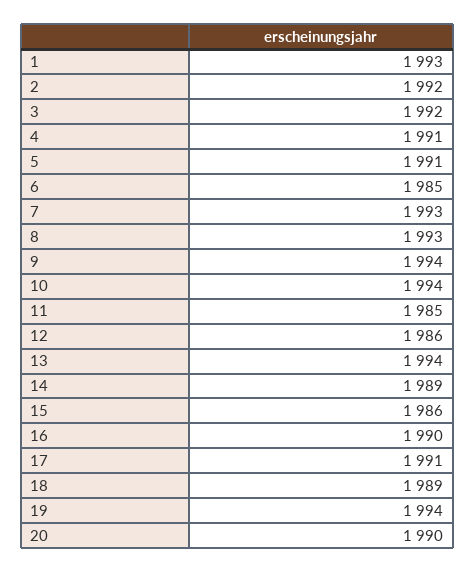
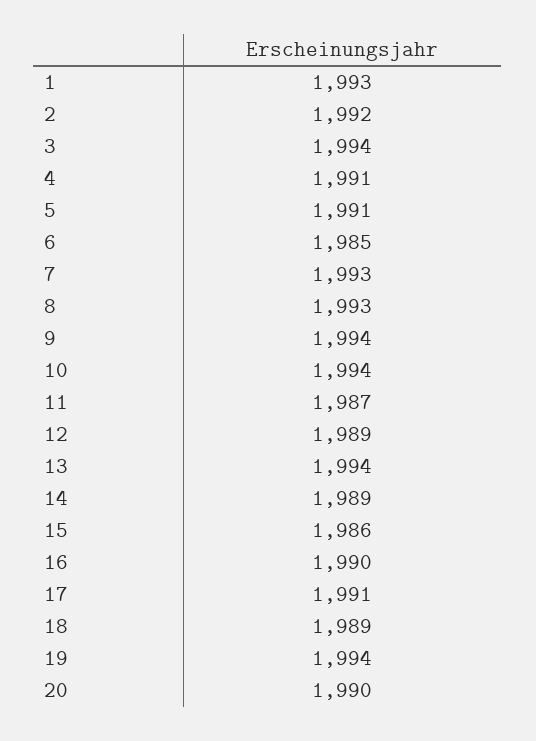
  {
    "1": 1993,
    "2": 1992,
-   "3": 1992,
+   "3": 1994,
    "4": 1991,
    "5": 1991,
    "6": 1985,
    "7": 1993,
    "8": 1993,
    "9": 1994,
    "10": 1994,
-   "11": 1985,
+   "11": 1987,
-   "12": 1986,
+   "12": 1989,
    "13": 1994,
    "14": 1989,
    "15": 1986,
    "16": 1990,
    "17": 1991,
    "18": 1989,
    "19": 1994,
    "20": 1990
  }

